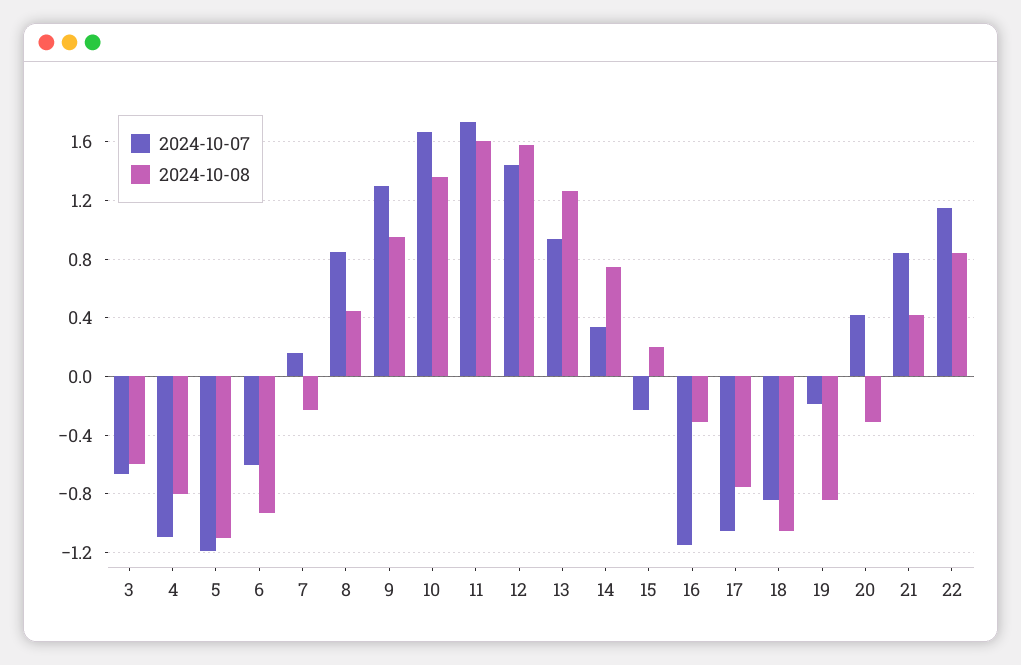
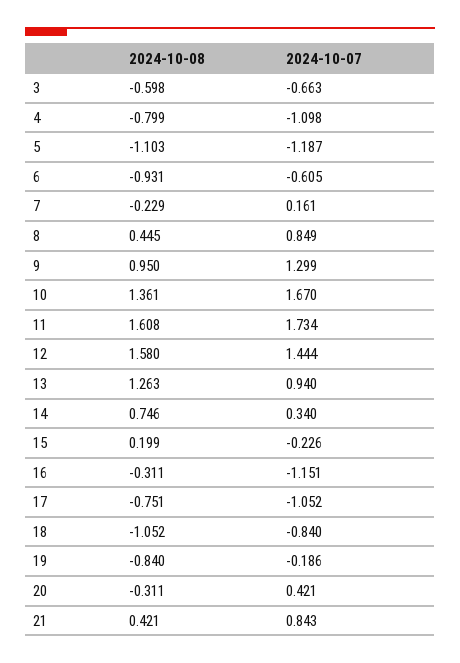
  {
    "2024-10-07": {
      "3": -0.663,
      "4": -1.098,
      "5": -1.187,
      "6": -0.605,
      "7": 0.161,
      "8": 0.849,
      "9": 1.299,
      "10": 1.67,
      "11": 1.734,
      "12": 1.444,
      "13": 0.94,
      "14": 0.34,
      "15": -0.226,
      "16": -1.151,
      "17": -1.052,
      "18": -0.84,
      "19": -0.186,
      "20": 0.421,
-     "21": 0.843,
+     "21": 0.843
-     "22": 1.15
    },
    "2024-10-08": {
      "3": -0.598,
      "4": -0.799,
      "5": -1.103,
      "6": -0.931,
      "7": -0.229,
      "8": 0.445,
      "9": 0.95,
      "10": 1.361,
      "11": 1.608,
      "12": 1.58,
      "13": 1.263,
      "14": 0.746,
      "15": 0.199,
      "16": -0.311,
      "17": -0.751,
      "18": -1.052,
      "19": -0.84,
      "20": -0.311,
-     "21": 0.421,
+     "21": 0.421
-     "22": 0.85
    }
  }

